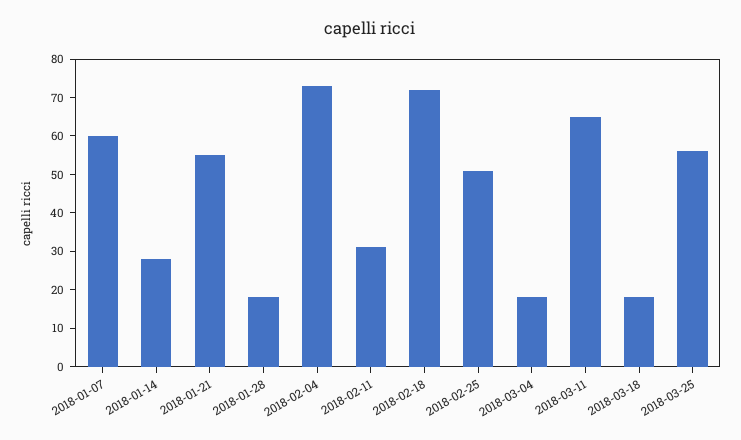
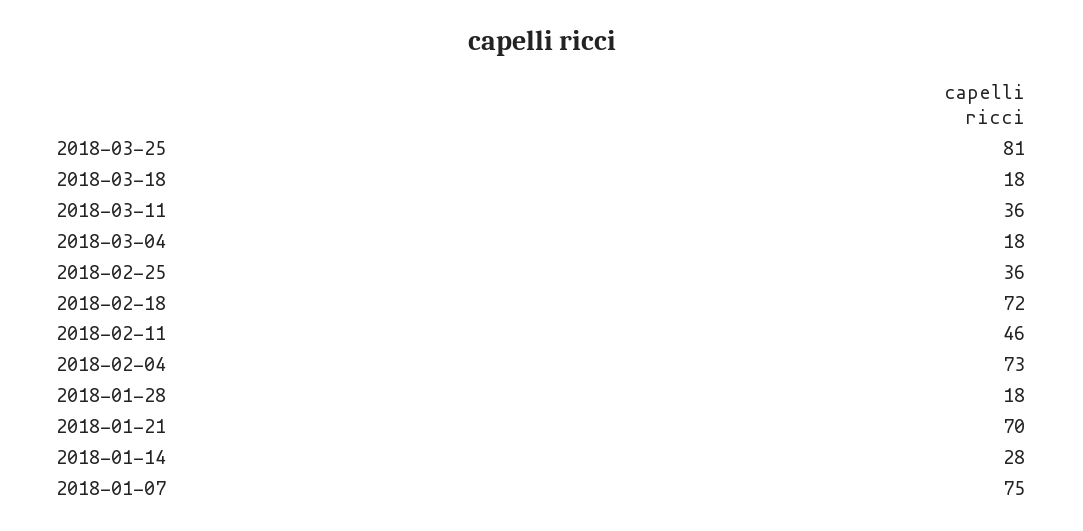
  {
-   "2018-01-07": 60,
+   "2018-01-07": 75,
    "2018-01-14": 28,
-   "2018-01-21": 55,
+   "2018-01-21": 70,
    "2018-01-28": 18,
    "2018-02-04": 73,
-   "2018-02-11": 30,
+   "2018-02-11": 46,
    "2018-02-18": 72,
-   "2018-02-25": 50,
+   "2018-02-25": 36,
    "2018-03-04": 18,
-   "2018-03-11": 65,
+   "2018-03-11": 36,
    "2018-03-18": 18,
-   "2018-03-25": 55
+   "2018-03-25": 81
  }

